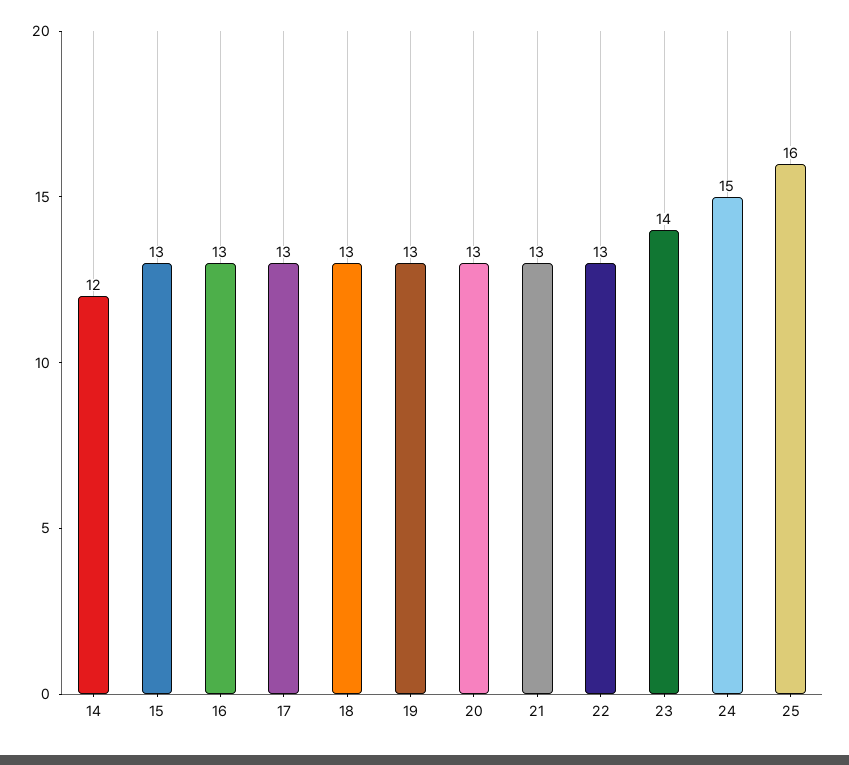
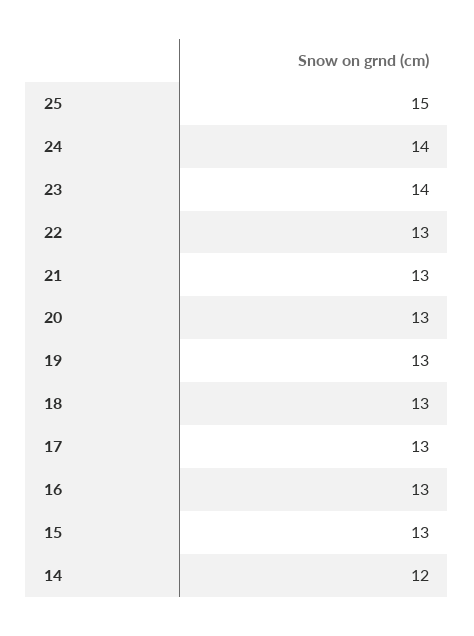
  {
    "14": 12,
    "15": 13,
    "16": 13,
    "17": 13,
    "18": 13,
    "19": 13,
    "20": 13,
    "21": 13,
    "22": 13,
    "23": 14,
-   "24": 15,
+   "24": 14,
-   "25": 16
+   "25": 15
  }

